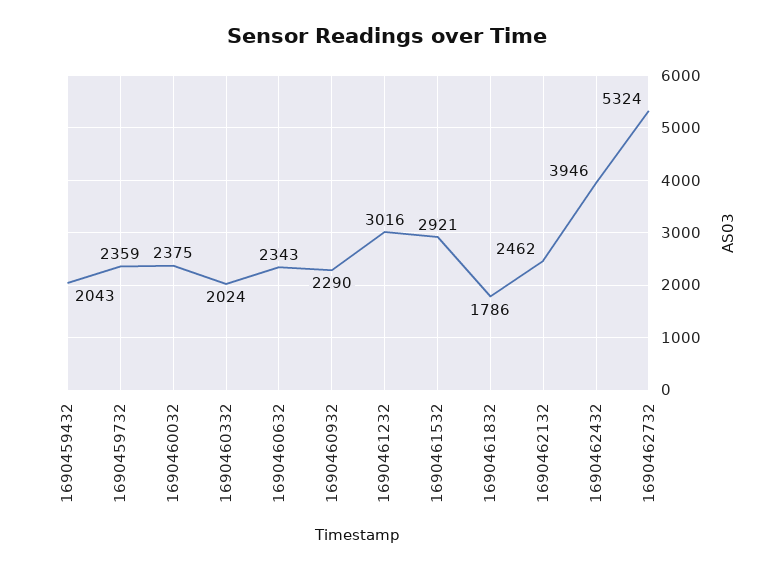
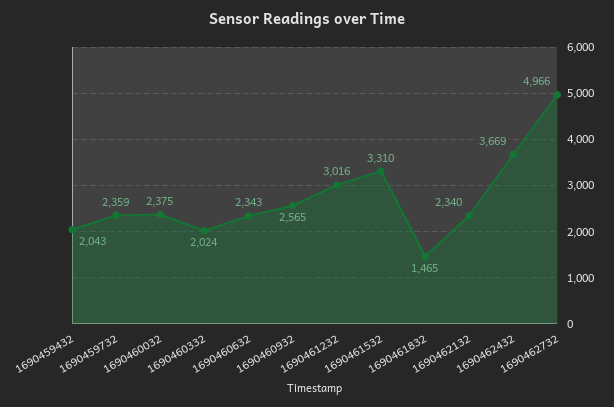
  {
    "1690459432": 2043,
    "1690459732": 2359,
    "1690460032": 2375,
    "1690460332": 2024,
    "1690460632": 2343,
-   "1690460932": 2290,
+   "1690460932": 2565,
    "1690461232": 3016,
-   "1690461532": 2921,
+   "1690461532": 3310,
-   "1690461832": 1786,
+   "1690461832": 1465,
-   "1690462132": 2462,
+   "1690462132": 2340,
-   "1690462432": 3946,
+   "1690462432": 3669,
-   "1690462732": 5324
+   "1690462732": 4966
  }

